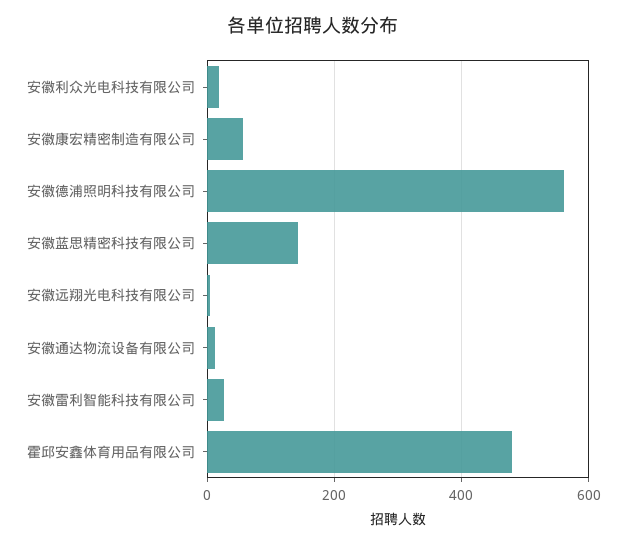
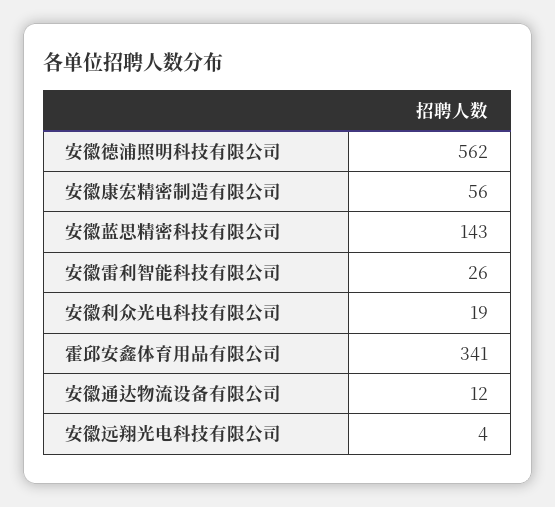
  {
    "安徽利众光电科技有限公司": 19,
    "安徽康宏精密制造有限公司": 56,
    "安徽德浦照明科技有限公司": 562,
    "安徽蓝思精密科技有限公司": 143,
    "安徽远翔光电科技有限公司": 4,
    "安徽通达物流设备有限公司": 12,
    "安徽雷利智能科技有限公司": 26,
-   "霍邱安鑫体育用品有限公司": 480
+   "霍邱安鑫体育用品有限公司": 341
  }

